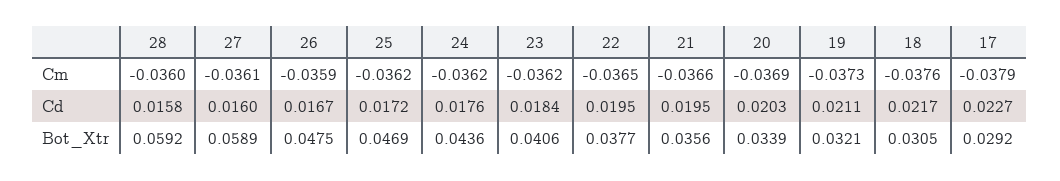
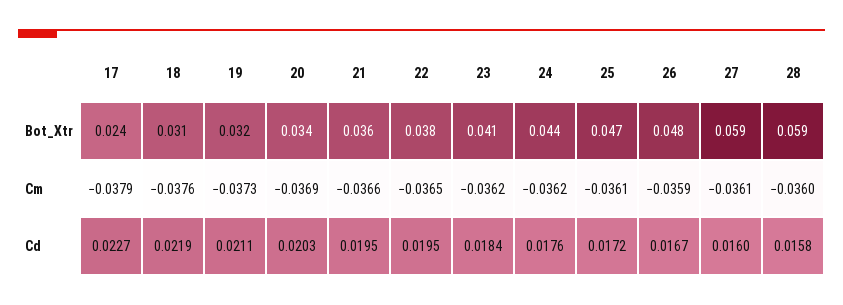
  {
    "28": {
      "Cm": -0.036,
      "Cd": 0.0158,
      "Bot_Xtr": 0.0592
    },
    "27": {
      "Cm": -0.0361,
      "Cd": 0.016,
      "Bot_Xtr": 0.0589
    },
    "26": {
      "Cm": -0.0359,
      "Cd": 0.0167,
      "Bot_Xtr": 0.0475
    },
    "25": {
-     "Cm": -0.0362,
+     "Cm": -0.0361,
      "Cd": 0.0172,
      "Bot_Xtr": 0.0469
    },
    "24": {
      "Cm": -0.0362,
      "Cd": 0.0176,
      "Bot_Xtr": 0.0436
    },
    "23": {
      "Cm": -0.0362,
      "Cd": 0.0184,
      "Bot_Xtr": 0.0406
    },
    "22": {
      "Cm": -0.0365,
      "Cd": 0.0195,
      "Bot_Xtr": 0.0377
    },
    "21": {
      "Cm": -0.0366,
      "Cd": 0.0195,
      "Bot_Xtr": 0.0356
    },
    "20": {
      "Cm": -0.0369,
      "Cd": 0.0203,
      "Bot_Xtr": 0.0339
    },
    "19": {
      "Cm": -0.0373,
      "Cd": 0.0211,
      "Bot_Xtr": 0.0321
    },
    "18": {
      "Cm": -0.0376,
-     "Cd": 0.0217,
+     "Cd": 0.0219,
      "Bot_Xtr": 0.0305
    },
    "17": {
      "Cm": -0.0379,
      "Cd": 0.0227,
-     "Bot_Xtr": 0.0292
+     "Bot_Xtr": 0.024
    }
  }

